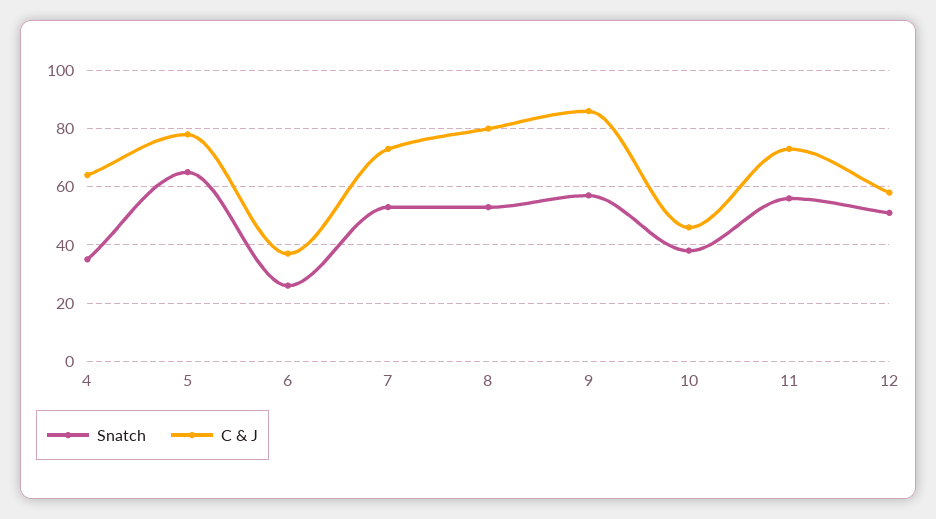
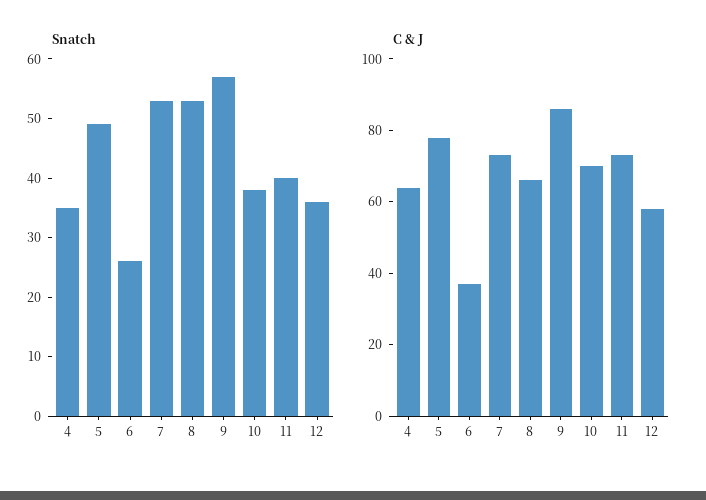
  {
    "Snatch": {
      "4": 35,
-     "5": 65,
+     "5": 50,
      "6": 25,
      "7": 55,
      "8": 55,
      "9": 55,
      "10": 40,
-     "11": 55,
+     "11": 40,
-     "12": 50
+     "12": 35
    },
    "C & J": {
      "4": 65,
      "5": 80,
      "6": 35,
      "7": 75,
-     "8": 80,
+     "8": 65,
      "9": 85,
-     "10": 45,
+     "10": 70,
      "11": 75,
      "12": 60
    }
  }

